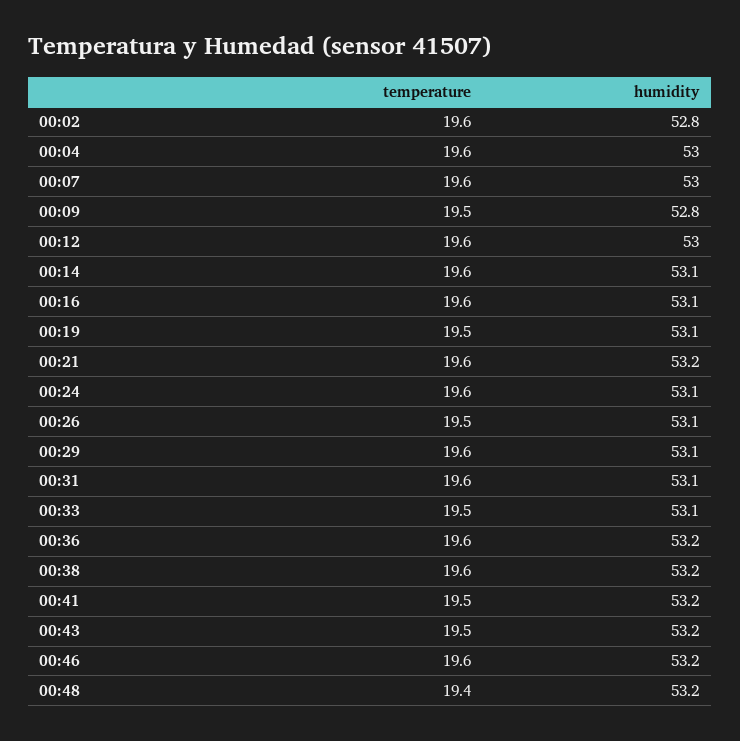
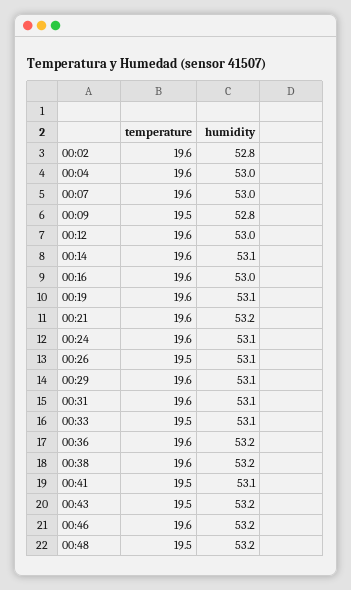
  {
    "temperature": {
      "00:02": 19.6,
      "00:04": 19.6,
      "00:07": 19.6,
      "00:09": 19.5,
      "00:12": 19.6,
      "00:14": 19.6,
      "00:16": 19.6,
-     "00:19": 19.5,
+     "00:19": 19.6,
      "00:21": 19.6,
      "00:24": 19.6,
      "00:26": 19.5,
      "00:29": 19.6,
      "00:31": 19.6,
      "00:33": 19.5,
      "00:36": 19.6,
      "00:38": 19.6,
      "00:41": 19.5,
      "00:43": 19.5,
      "00:46": 19.6,
-     "00:48": 19.4
+     "00:48": 19.5
    },
    "humidity": {
      "00:02": 52.8,
      "00:04": 53,
      "00:07": 53,
      "00:09": 52.8,
      "00:12": 53,
      "00:14": 53.1,
-     "00:16": 53.1,
+     "00:16": 53,
      "00:19": 53.1,
      "00:21": 53.2,
      "00:24": 53.1,
      "00:26": 53.1,
      "00:29": 53.1,
      "00:31": 53.1,
      "00:33": 53.1,
      "00:36": 53.2,
      "00:38": 53.2,
-     "00:41": 53.2,
+     "00:41": 53.1,
      "00:43": 53.2,
      "00:46": 53.2,
      "00:48": 53.2
    }
  }

